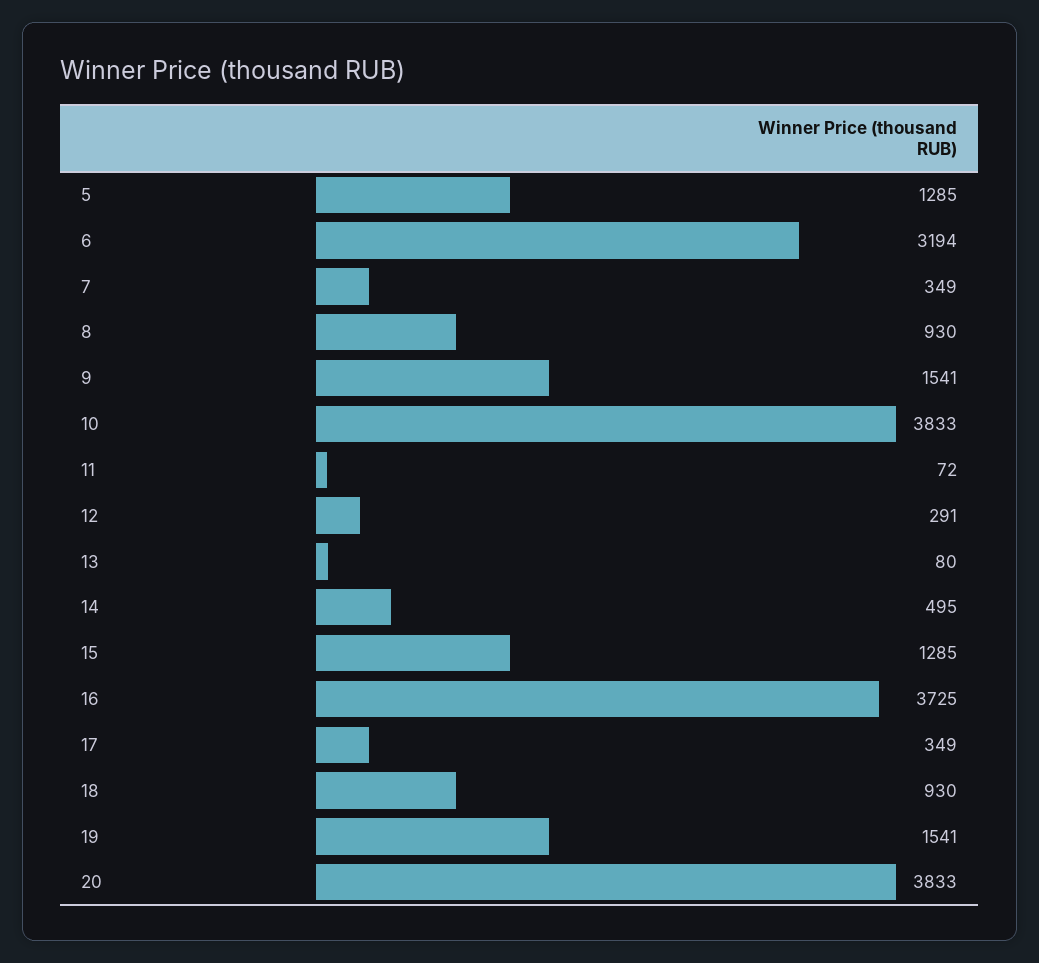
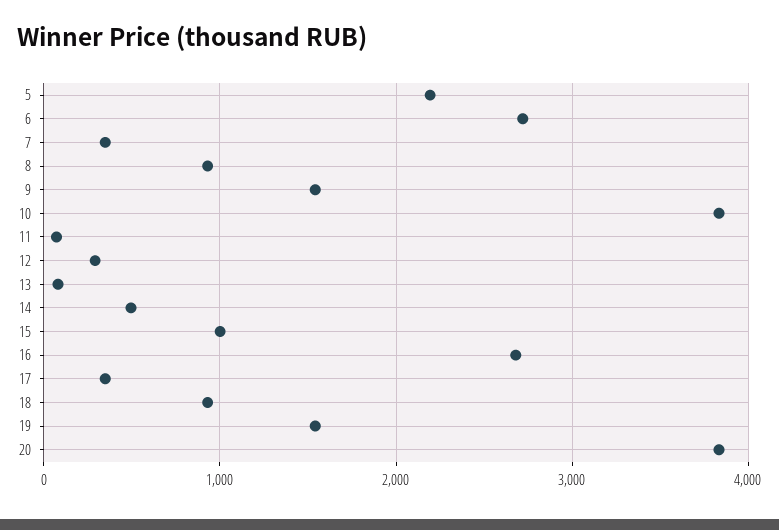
  {
-   "5": 1285,
+   "5": 2200,
-   "6": 3194,
+   "6": 2700,
    "7": 349,
    "8": 930,
    "9": 1541,
    "10": 3833,
    "11": 72,
    "12": 291,
    "13": 80,
    "14": 495,
-   "15": 1285,
+   "15": 1000,
-   "16": 3725,
+   "16": 2700,
    "17": 349,
    "18": 930,
    "19": 1541,
    "20": 3833
  }

